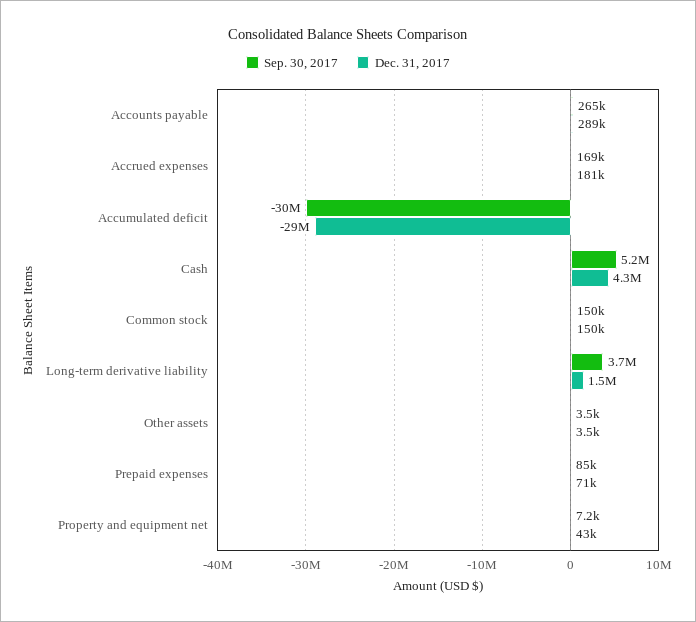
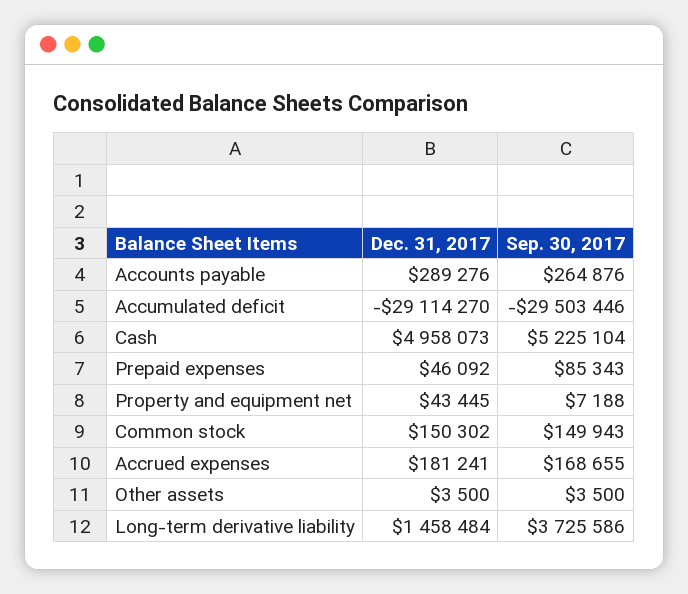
  {
    "Sep. 30, 2017": {
      "Accounts payable": 264876,
      "Accrued expenses": 168655,
      "Accumulated deficit": -29503446,
      "Cash": 5225104,
      "Common stock": 149943,
      "Long-term derivative liability": 3725586,
      "Other assets": 3500,
      "Prepaid expenses": 85343,
      "Property and equipment net": 7188
    },
    "Dec. 31, 2017": {
      "Accounts payable": 289276,
      "Accrued expenses": 181241,
      "Accumulated deficit": -29114270,
-     "Cash": 4300000,
+     "Cash": 4958073,
      "Common stock": 150302,
      "Long-term derivative liability": 1458484,
      "Other assets": 3500,
-     "Prepaid expenses": 71000,
+     "Prepaid expenses": 46092,
      "Property and equipment net": 43445
    }
  }

